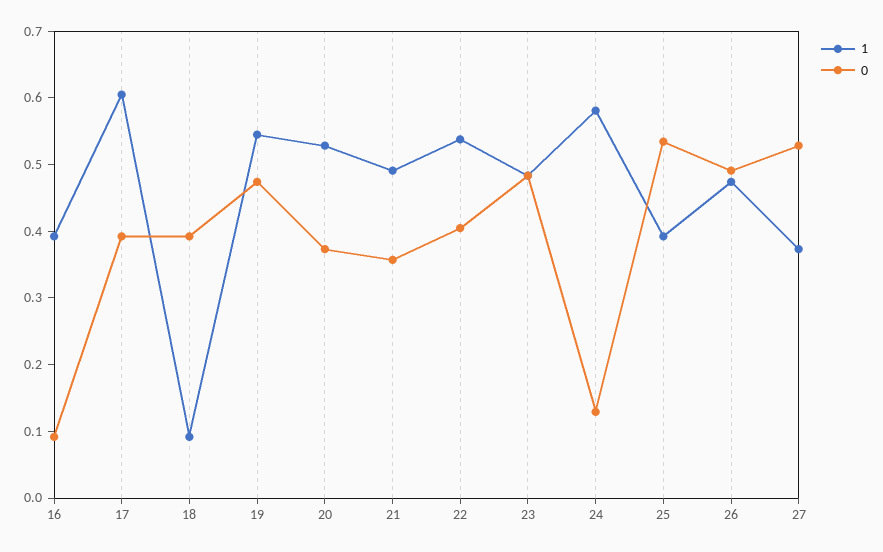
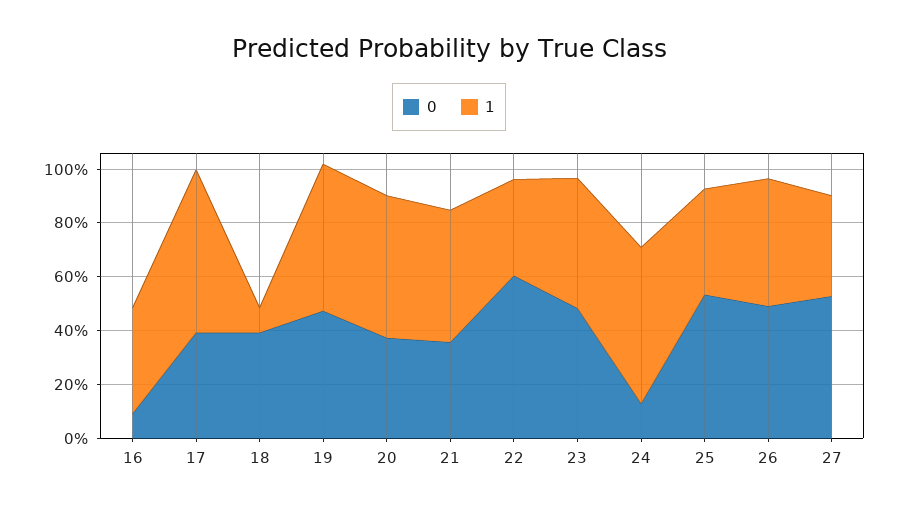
  {
    "1": {
      "16": 0.4,
      "17": 0.6,
      "18": 0.1,
      "19": 0.54,
      "20": 0.52,
      "21": 0.5,
-     "22": 0.54,
+     "22": 0.35,
      "23": 0.48,
      "24": 0.58,
      "25": 0.4,
      "26": 0.48,
      "27": 0.38
    },
    "0": {
      "16": 0.1,
      "17": 0.4,
      "18": 0.4,
      "19": 0.48,
      "20": 0.38,
      "21": 0.36,
-     "22": 0.4,
+     "22": 0.6,
      "23": 0.48,
      "24": 0.12,
      "25": 0.54,
      "26": 0.5,
      "27": 0.52
    }
  }

